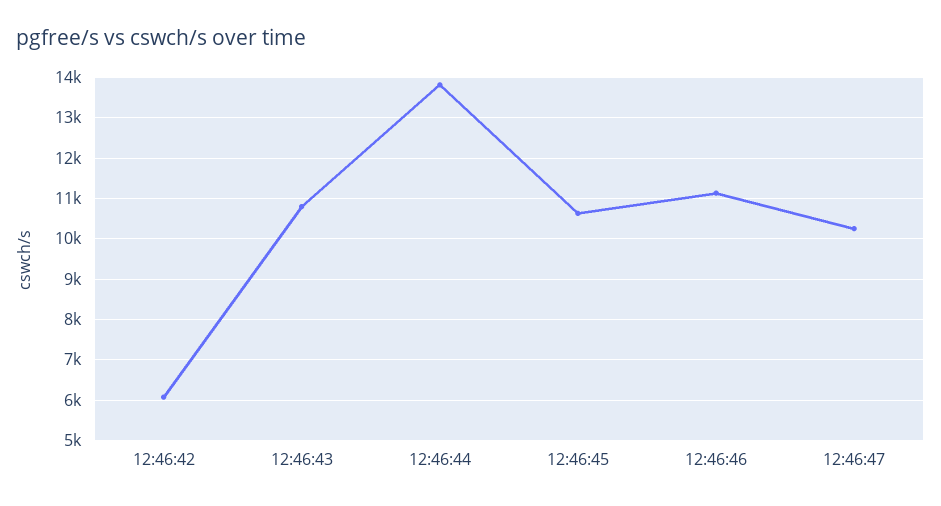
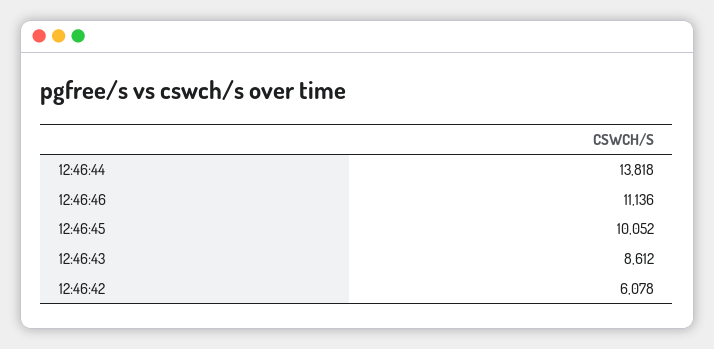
  {
    "12:46:42": 6078,
-   "12:46:43": 10800,
+   "12:46:43": 8612,
    "12:46:44": 13818,
-   "12:46:45": 10600,
+   "12:46:45": 10052,
-   "12:46:46": 11136,
+   "12:46:46": 11136
-   "12:46:47": 10200
  }

